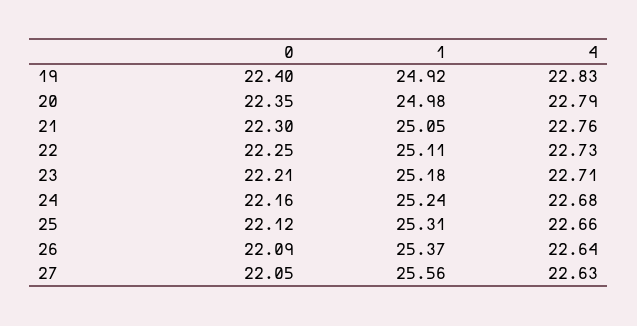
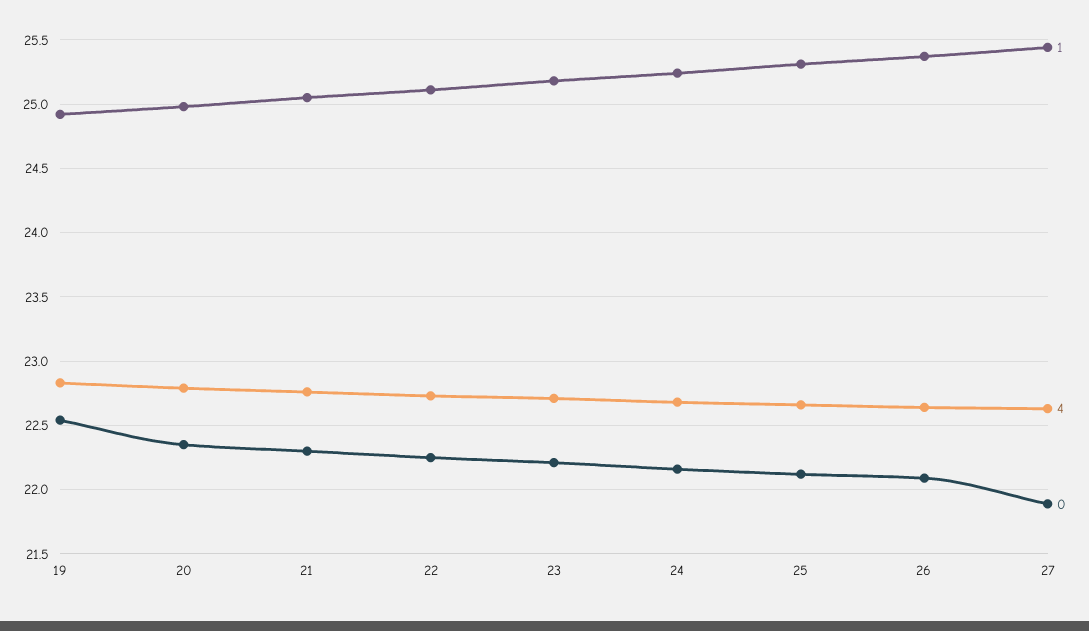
  {
    "0": {
-     "19": 22.4,
+     "19": 22.55,
      "20": 22.35,
      "21": 22.3,
      "22": 22.25,
      "23": 22.21,
      "24": 22.16,
      "25": 22.12,
      "26": 22.09,
-     "27": 22.05
+     "27": 21.9
    },
    "1": {
      "19": 24.92,
      "20": 24.98,
      "21": 25.05,
      "22": 25.11,
      "23": 25.18,
      "24": 25.24,
      "25": 25.31,
      "26": 25.37,
-     "27": 25.56
+     "27": 25.45
    },
    "4": {
      "19": 22.83,
      "20": 22.79,
      "21": 22.76,
      "22": 22.73,
      "23": 22.71,
      "24": 22.68,
      "25": 22.66,
      "26": 22.64,
      "27": 22.63
    }
  }

